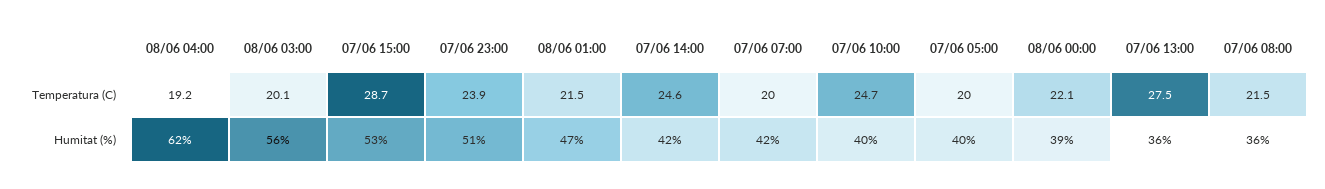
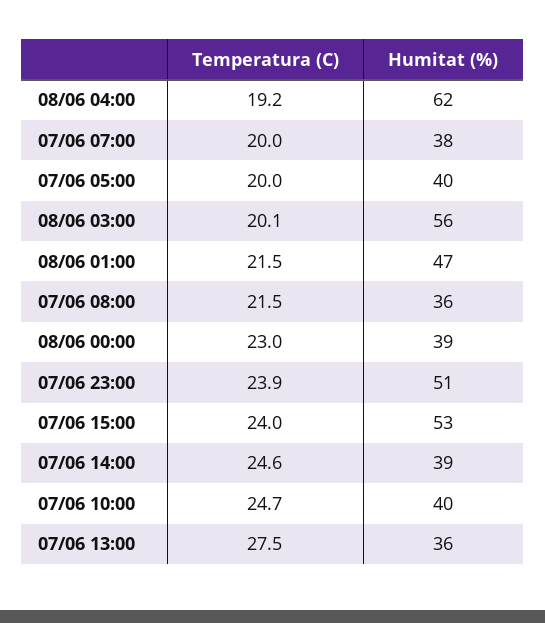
  {
    "08/06 04:00": {
      "Temperatura (C)": 19.2,
      "Humitat (%)": 62
    },
    "08/06 03:00": {
      "Temperatura (C)": 20.1,
      "Humitat (%)": 56
    },
    "07/06 15:00": {
-     "Temperatura (C)": 28.7,
+     "Temperatura (C)": 24,
      "Humitat (%)": 53
    },
    "07/06 23:00": {
      "Temperatura (C)": 23.9,
      "Humitat (%)": 51
    },
    "08/06 01:00": {
      "Temperatura (C)": 21.5,
      "Humitat (%)": 47
    },
    "07/06 14:00": {
      "Temperatura (C)": 24.6,
-     "Humitat (%)": 42
+     "Humitat (%)": 39
    },
    "07/06 07:00": {
      "Temperatura (C)": 20,
-     "Humitat (%)": 42
+     "Humitat (%)": 38
    },
    "07/06 10:00": {
      "Temperatura (C)": 24.7,
      "Humitat (%)": 40
    },
    "07/06 05:00": {
      "Temperatura (C)": 20,
      "Humitat (%)": 40
    },
    "08/06 00:00": {
-     "Temperatura (C)": 22.1,
+     "Temperatura (C)": 23,
      "Humitat (%)": 39
    },
    "07/06 13:00": {
      "Temperatura (C)": 27.5,
      "Humitat (%)": 36
    },
    "07/06 08:00": {
      "Temperatura (C)": 21.5,
      "Humitat (%)": 36
    }
  }

